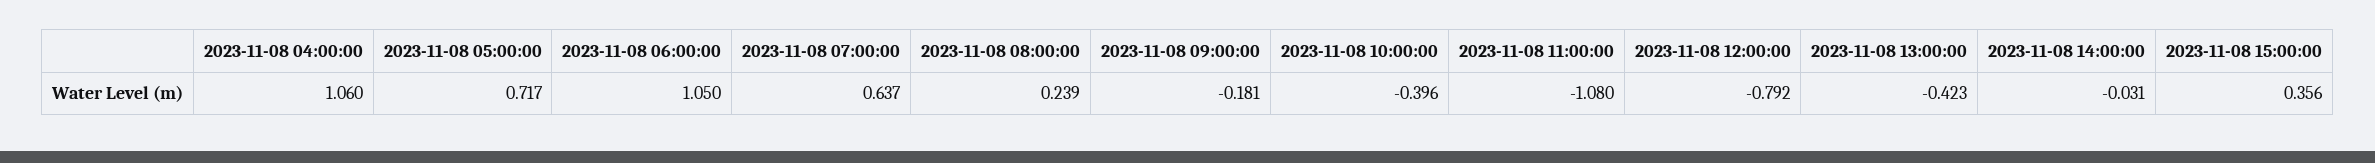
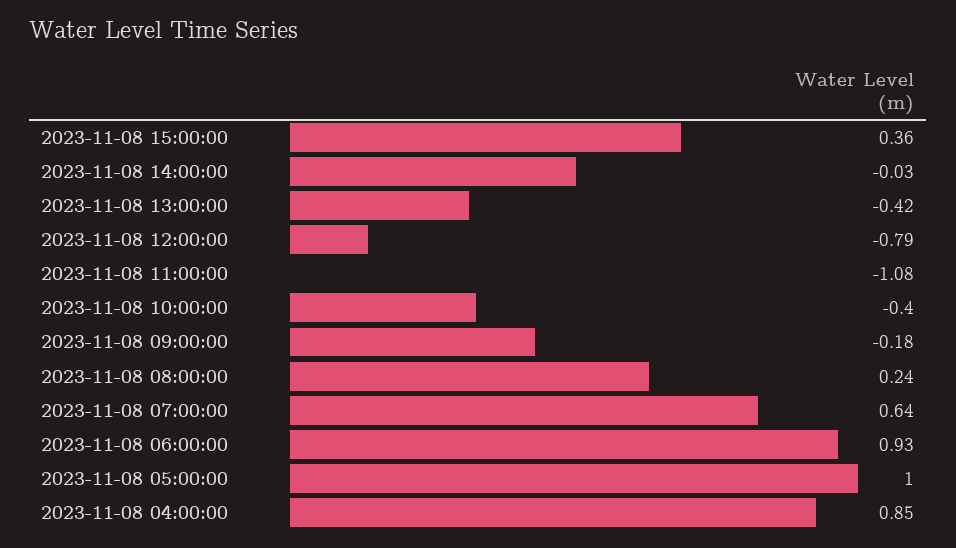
  {
-   "2023-11-08 04:00:00": 1.06,
+   "2023-11-08 04:00:00": 0.85,
-   "2023-11-08 05:00:00": 0.717,
+   "2023-11-08 05:00:00": 1,
-   "2023-11-08 06:00:00": 1.05,
+   "2023-11-08 06:00:00": 0.93,
    "2023-11-08 07:00:00": 0.637,
    "2023-11-08 08:00:00": 0.239,
    "2023-11-08 09:00:00": -0.181,
    "2023-11-08 10:00:00": -0.396,
    "2023-11-08 11:00:00": -1.08,
    "2023-11-08 12:00:00": -0.792,
    "2023-11-08 13:00:00": -0.423,
    "2023-11-08 14:00:00": -0.031,
    "2023-11-08 15:00:00": 0.356
  }

